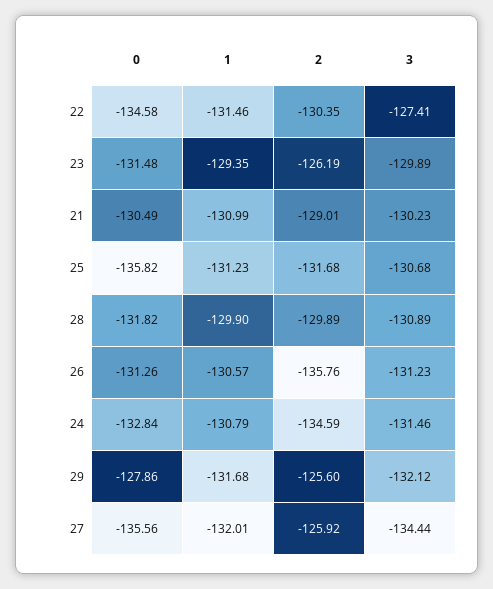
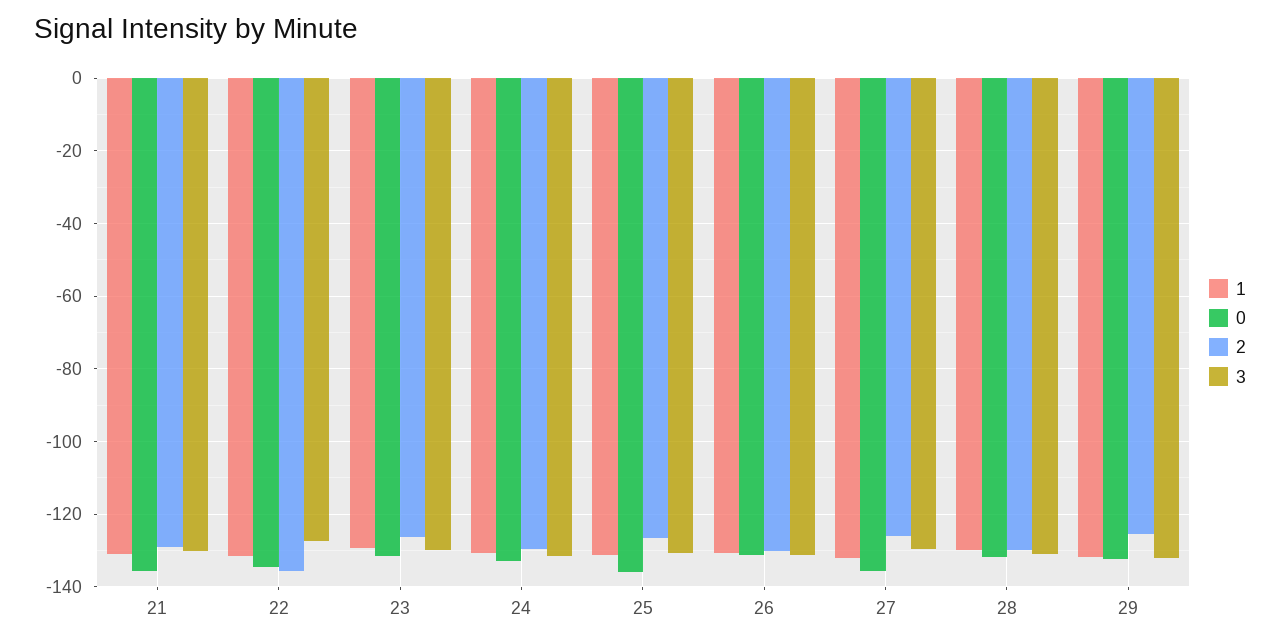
  {
    "0": {
      "22": -134.58,
      "23": -131.48,
-     "21": -130.49,
+     "21": -136,
      "25": -135.82,
      "28": -131.82,
      "26": -131.26,
      "24": -132.84,
-     "29": -127.86,
+     "29": -132,
      "27": -135.56
    },
    "1": {
      "22": -131.46,
      "23": -129.35,
      "21": -130.99,
      "25": -131.23,
      "28": -129.9,
      "26": -130.57,
      "24": -130.79,
      "29": -131.68,
      "27": -132.01
    },
    "2": {
-     "22": -130.35,
+     "22": -136,
      "23": -126.19,
      "21": -129.01,
-     "25": -131.68,
+     "25": -126,
      "28": -129.89,
-     "26": -135.76,
+     "26": -130,
-     "24": -134.59,
+     "24": -130,
      "29": -125.6,
      "27": -125.92
    },
    "3": {
      "22": -127.41,
      "23": -129.89,
      "21": -130.23,
      "25": -130.68,
      "28": -130.89,
      "26": -131.23,
      "24": -131.46,
      "29": -132.12,
-     "27": -134.44
+     "27": -130
    }
  }

